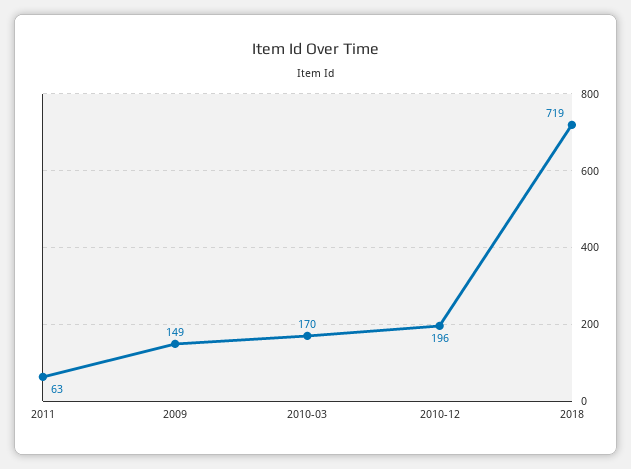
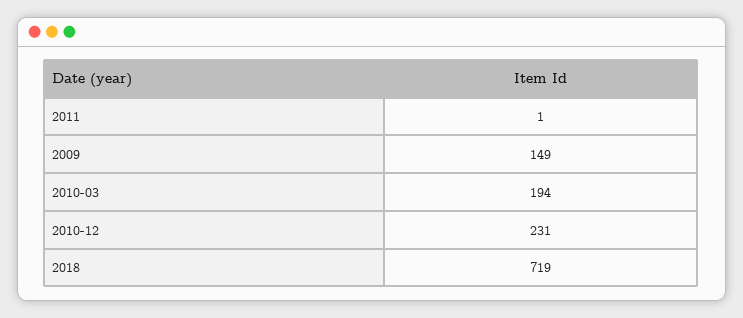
  {
-   "2011": 63,
+   "2011": 1,
    "2009": 149,
-   "2010-03": 170,
+   "2010-03": 194,
-   "2010-12": 196,
+   "2010-12": 231,
    "2018": 719
  }

